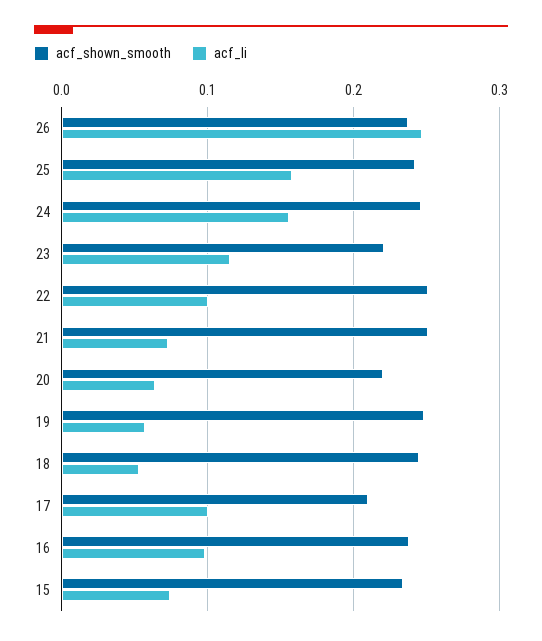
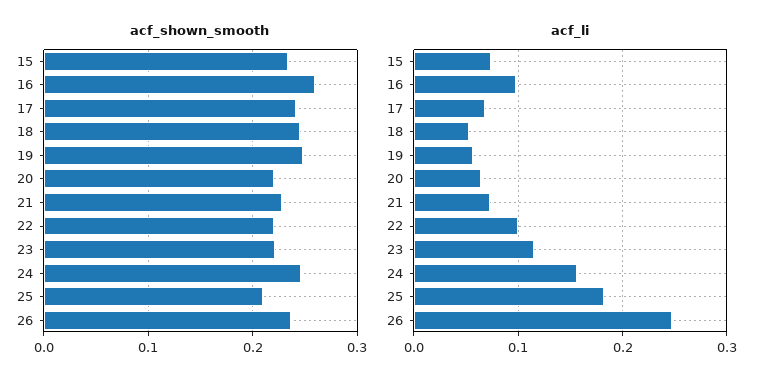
  {
    "acf_shown_smooth": {
      "26": 0.24,
-     "25": 0.24,
+     "25": 0.21,
      "24": 0.25,
      "23": 0.22,
-     "22": 0.25,
+     "22": 0.22,
-     "21": 0.25,
+     "21": 0.23,
      "20": 0.22,
      "19": 0.25,
      "18": 0.25,
-     "17": 0.21,
+     "17": 0.24,
-     "16": 0.24,
+     "16": 0.26,
      "15": 0.23
    },
    "acf_li": {
      "26": 0.25,
-     "25": 0.16,
+     "25": 0.18,
      "24": 0.16,
      "23": 0.12,
      "22": 0.1,
      "21": 0.07,
      "20": 0.06,
      "19": 0.06,
      "18": 0.05,
-     "17": 0.1,
+     "17": 0.07,
      "16": 0.1,
      "15": 0.07
    }
  }

